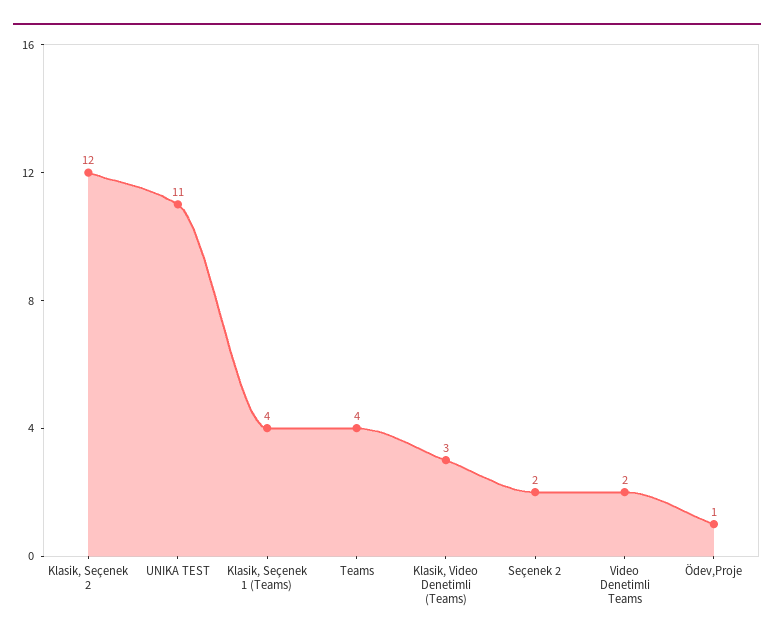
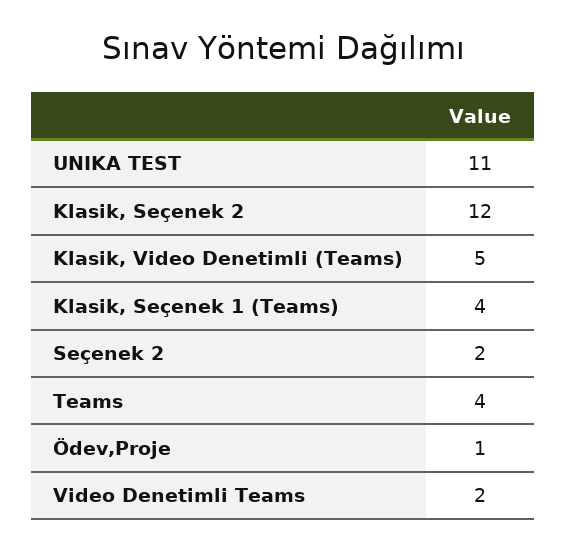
  {
    "Klasik, Seçenek 2": 12,
    "UNIKA TEST": 11,
    "Klasik, Seçenek 1 (Teams)": 4,
    "Teams": 4,
-   "Klasik, Video Denetimli (Teams)": 3,
+   "Klasik, Video Denetimli (Teams)": 5,
    "Seçenek 2": 2,
    "Video Denetimli Teams": 2,
    "Ödev,Proje": 1
  }

